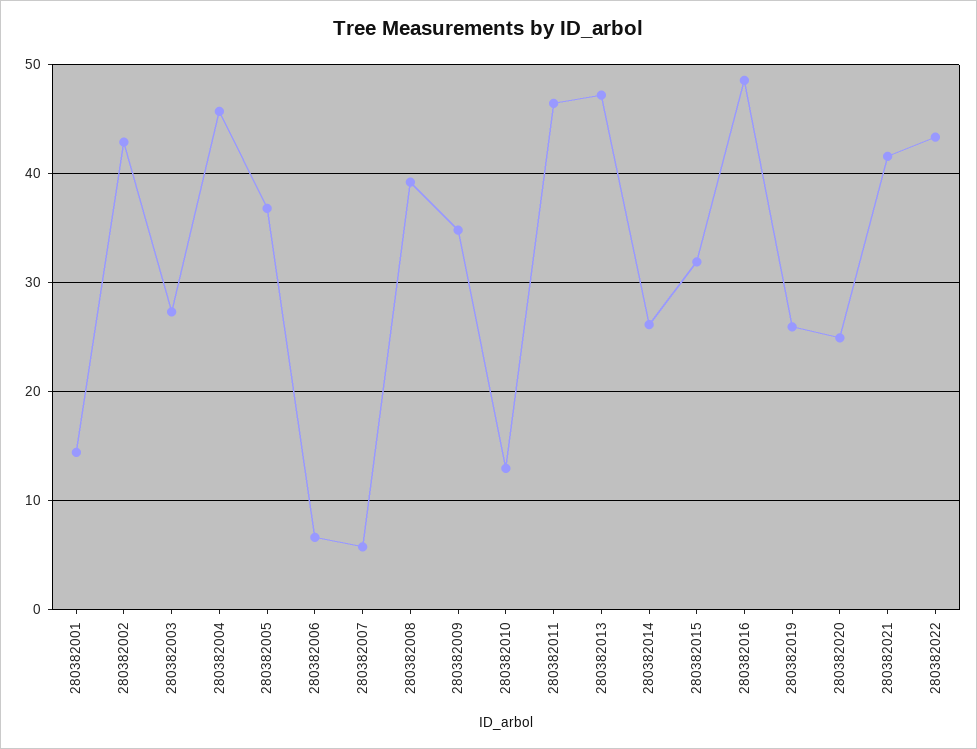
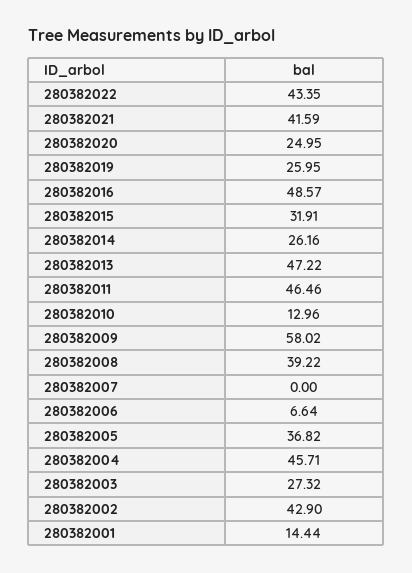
  {
    "280382001": 14.44,
    "280382002": 42.9,
    "280382003": 27.32,
    "280382004": 45.71,
    "280382005": 36.82,
    "280382006": 6.64,
-   "280382007": 6,
+   "280382007": 0,
    "280382008": 39.22,
-   "280382009": 35,
+   "280382009": 58.02,
    "280382010": 12.96,
    "280382011": 46.46,
    "280382013": 47.22,
    "280382014": 26.16,
    "280382015": 31.91,
    "280382016": 48.57,
    "280382019": 25.95,
    "280382020": 24.95,
    "280382021": 41.59,
    "280382022": 43.35
  }

